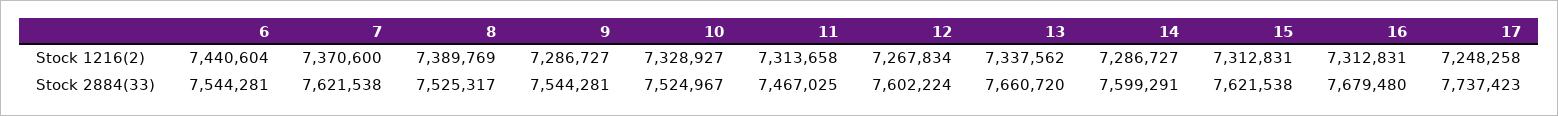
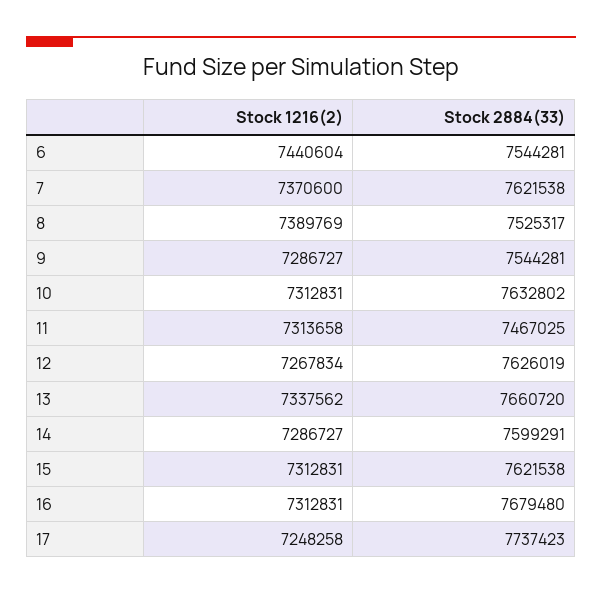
  {
    "6": {
      "Stock 1216(2)": 7440604,
      "Stock 2884(33)": 7544281
    },
    "7": {
      "Stock 1216(2)": 7370600,
      "Stock 2884(33)": 7621538
    },
    "8": {
      "Stock 1216(2)": 7389769,
      "Stock 2884(33)": 7525317
    },
    "9": {
      "Stock 1216(2)": 7286727,
      "Stock 2884(33)": 7544281
    },
    "10": {
-     "Stock 1216(2)": 7328927,
+     "Stock 1216(2)": 7312831,
-     "Stock 2884(33)": 7524967
+     "Stock 2884(33)": 7632802
    },
    "11": {
      "Stock 1216(2)": 7313658,
      "Stock 2884(33)": 7467025
    },
    "12": {
      "Stock 1216(2)": 7267834,
-     "Stock 2884(33)": 7602224
+     "Stock 2884(33)": 7626019
    },
    "13": {
      "Stock 1216(2)": 7337562,
      "Stock 2884(33)": 7660720
    },
    "14": {
      "Stock 1216(2)": 7286727,
      "Stock 2884(33)": 7599291
    },
    "15": {
      "Stock 1216(2)": 7312831,
      "Stock 2884(33)": 7621538
    },
    "16": {
      "Stock 1216(2)": 7312831,
      "Stock 2884(33)": 7679480
    },
    "17": {
      "Stock 1216(2)": 7248258,
      "Stock 2884(33)": 7737423
    }
  }

